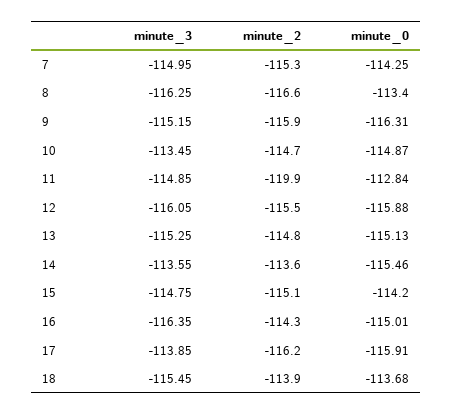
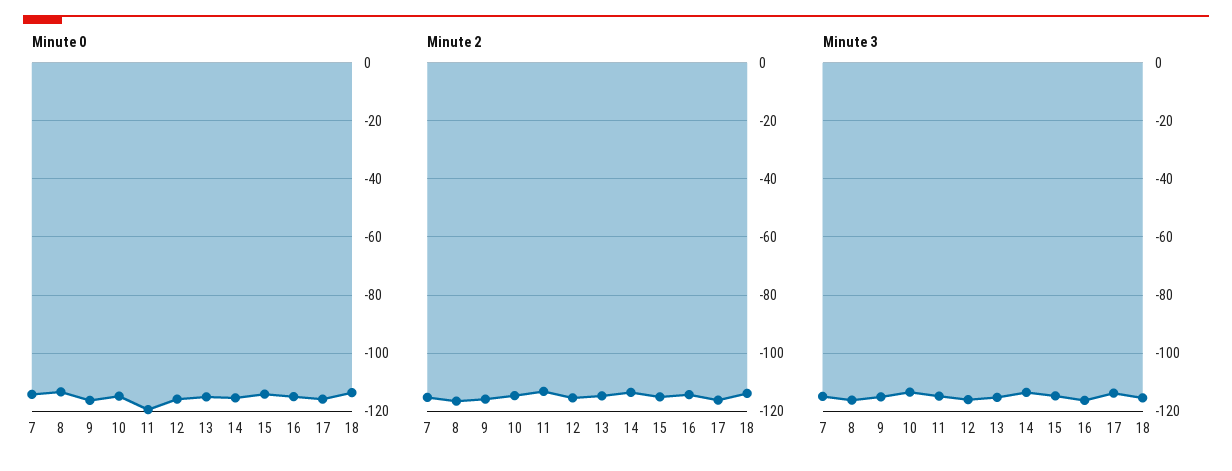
  {
    "minute_3": {
      "7": -114.95,
      "8": -116.25,
      "9": -115.15,
      "10": -113.45,
      "11": -114.85,
      "12": -116.05,
      "13": -115.25,
      "14": -113.55,
      "15": -114.75,
      "16": -116.35,
      "17": -113.85,
      "18": -115.45
    },
    "minute_2": {
      "7": -115.3,
      "8": -116.6,
      "9": -115.9,
      "10": -114.7,
-     "11": -119.9,
+     "11": -112.5,
      "12": -115.5,
      "13": -114.8,
      "14": -113.6,
      "15": -115.1,
      "16": -114.3,
      "17": -116.2,
      "18": -113.9
    },
    "minute_0": {
      "7": -114.25,
      "8": -113.4,
      "9": -116.31,
      "10": -114.87,
-     "11": -112.84,
+     "11": -120,
      "12": -115.88,
      "13": -115.13,
      "14": -115.46,
      "15": -114.2,
      "16": -115.01,
      "17": -115.91,
      "18": -113.68
    }
  }

